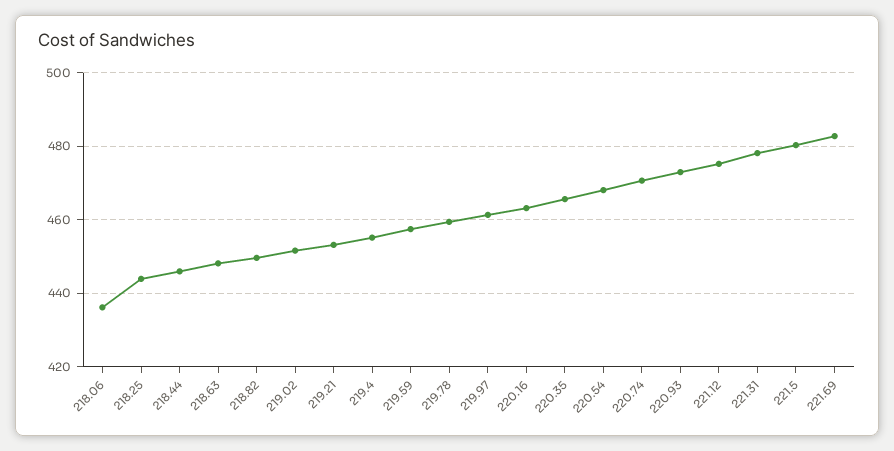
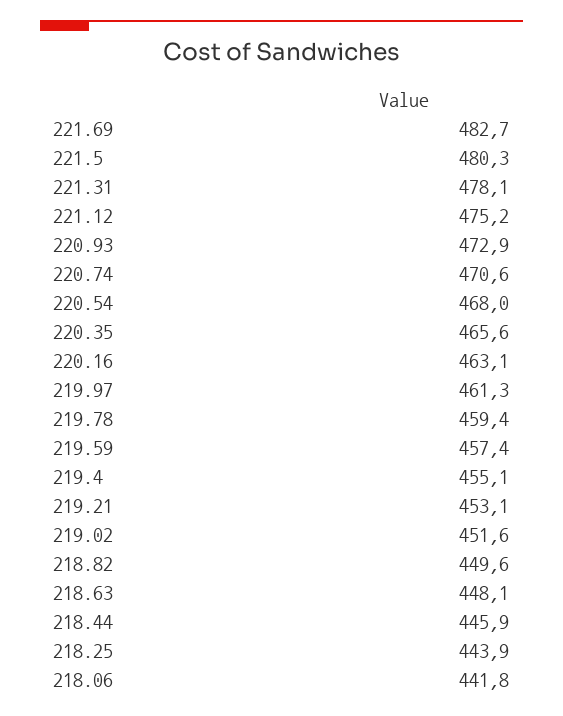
  {
-   "218.06": 436,
+   "218.06": 441.8,
    "218.25": 443.9,
    "218.44": 445.9,
    "218.63": 448.1,
    "218.82": 449.6,
    "219.02": 451.6,
    "219.21": 453.1,
    "219.4": 455.1,
    "219.59": 457.4,
    "219.78": 459.4,
    "219.97": 461.3,
    "220.16": 463.1,
    "220.35": 465.6,
    "220.54": 468,
    "220.74": 470.6,
    "220.93": 472.9,
    "221.12": 475.2,
    "221.31": 478.1,
    "221.5": 480.3,
    "221.69": 482.7
  }

